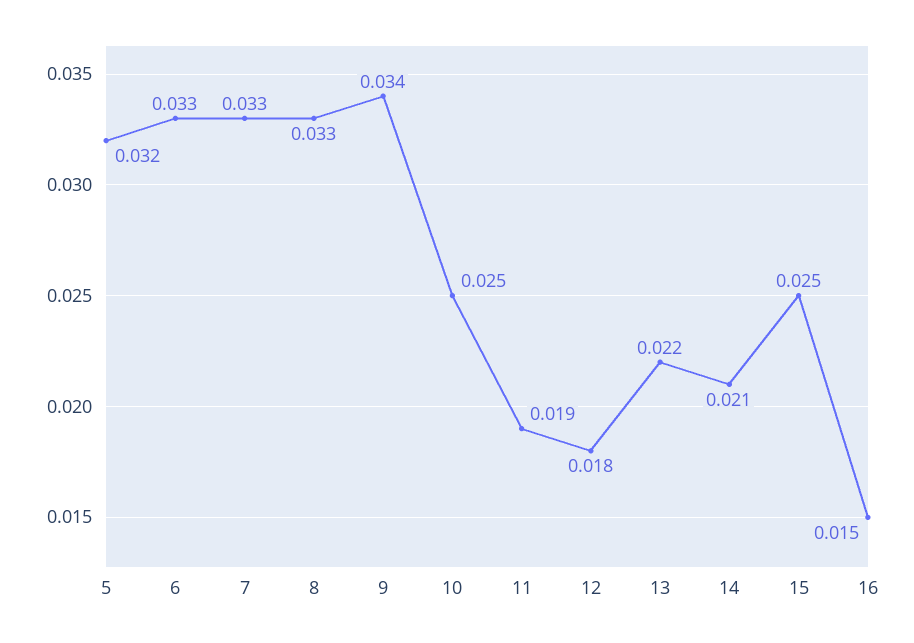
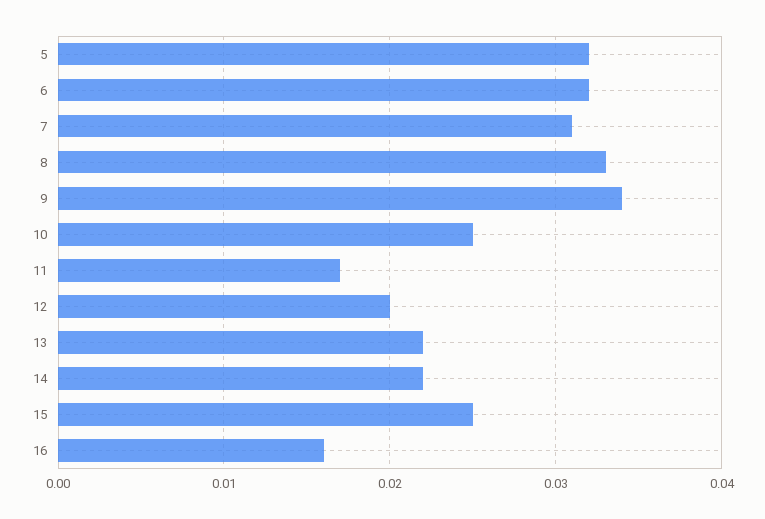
  {
    "5": 0.032,
-   "6": 0.033,
+   "6": 0.032,
-   "7": 0.033,
+   "7": 0.031,
    "8": 0.033,
    "9": 0.034,
    "10": 0.025,
-   "11": 0.019,
+   "11": 0.017,
-   "12": 0.018,
+   "12": 0.02,
    "13": 0.022,
-   "14": 0.021,
+   "14": 0.022,
    "15": 0.025,
-   "16": 0.015
+   "16": 0.016
  }

